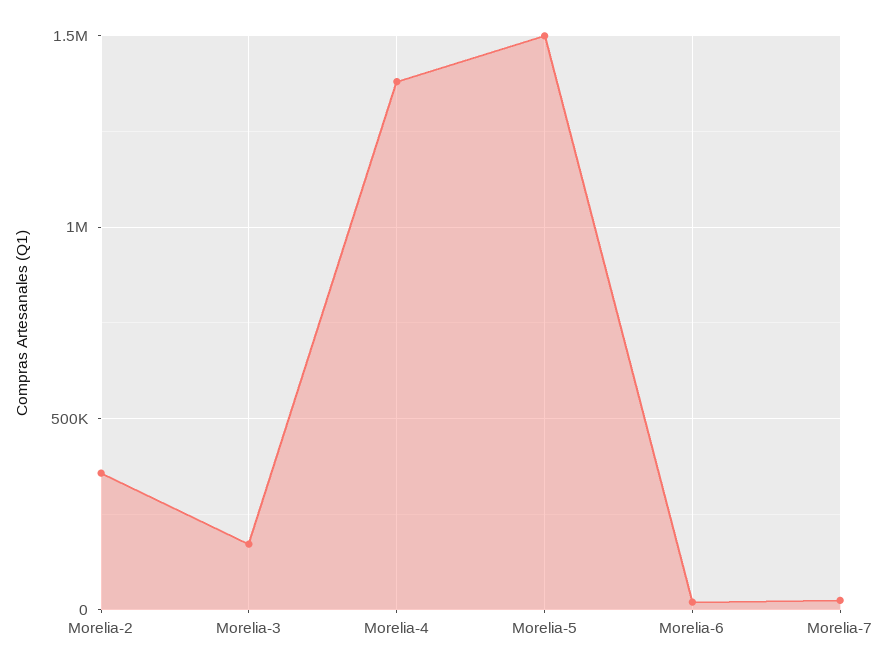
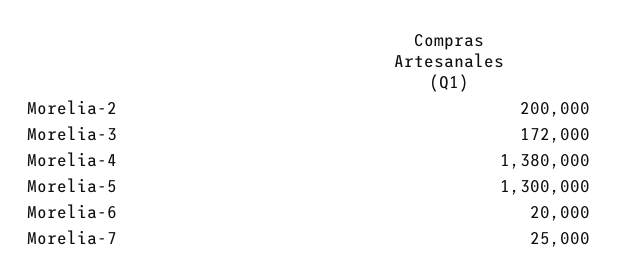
  {
-   "Morelia-2": 350000,
+   "Morelia-2": 200000,
    "Morelia-3": 172000,
    "Morelia-4": 1380000,
-   "Morelia-5": 1500000,
+   "Morelia-5": 1300000,
    "Morelia-6": 20000,
    "Morelia-7": 25000
  }

